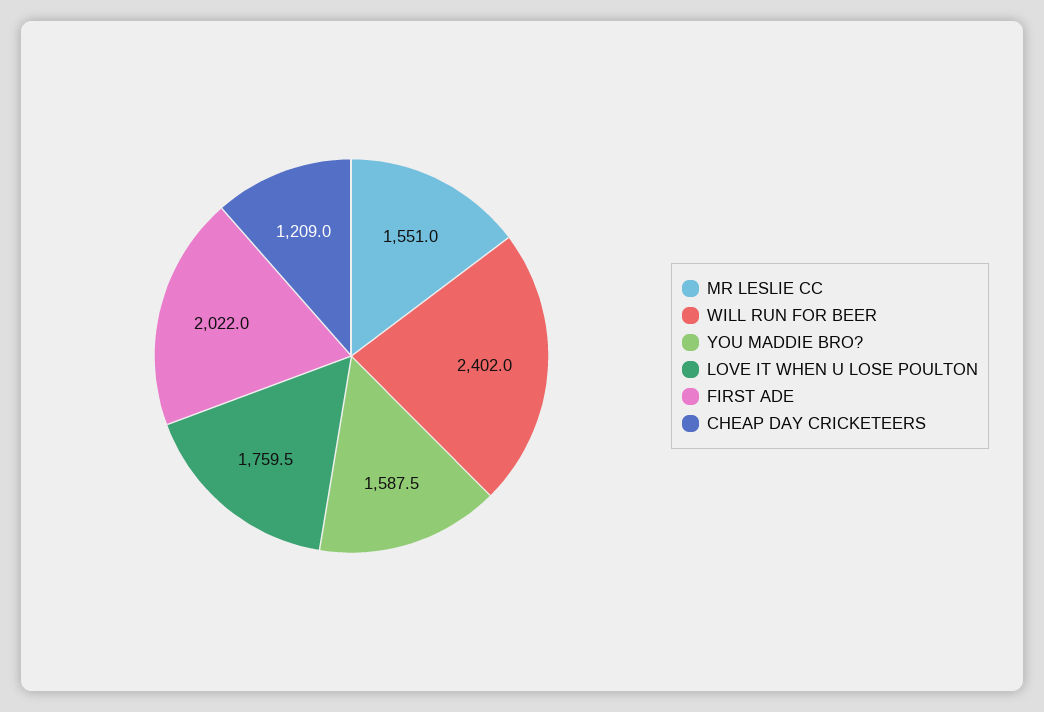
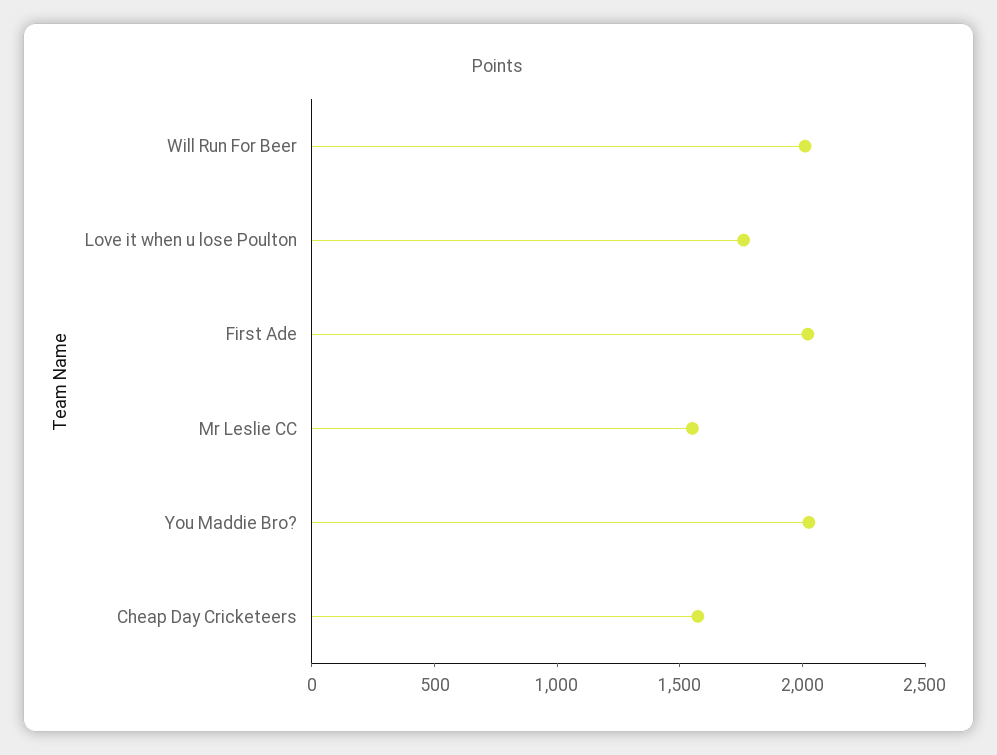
  {
    "MR LESLIE CC": 1551,
-   "WILL RUN FOR BEER": 2402,
+   "WILL RUN FOR BEER": 2000,
-   "YOU MADDIE BRO?": 1587.5,
+   "YOU MADDIE BRO?": 2000,
    "LOVE IT WHEN U LOSE POULTON": 1759.5,
    "FIRST ADE": 2022,
-   "CHEAP DAY CRICKETEERS": 1209
+   "CHEAP DAY CRICKETEERS": 1600
  }

